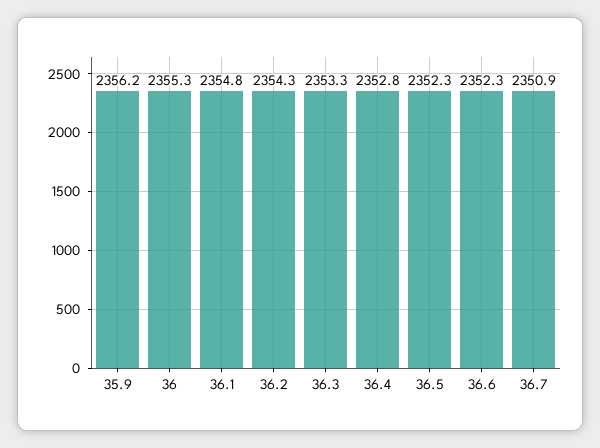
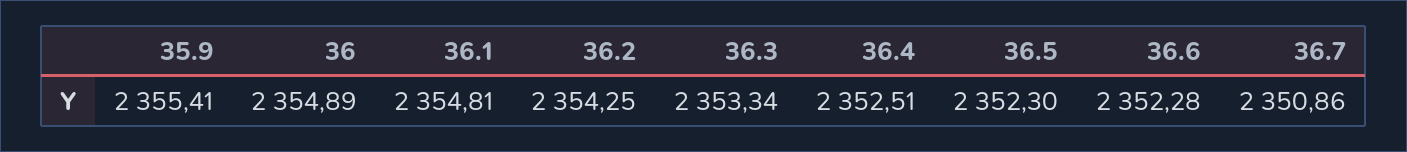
  {
-   "35.9": 2356.2,
+   "35.9": 2355.41,
-   "36": 2355.3,
+   "36": 2354.89,
    "36.1": 2354.81,
    "36.2": 2354.25,
    "36.3": 2353.34,
-   "36.4": 2352.8,
+   "36.4": 2352.51,
    "36.5": 2352.3,
    "36.6": 2352.28,
    "36.7": 2350.86
  }

